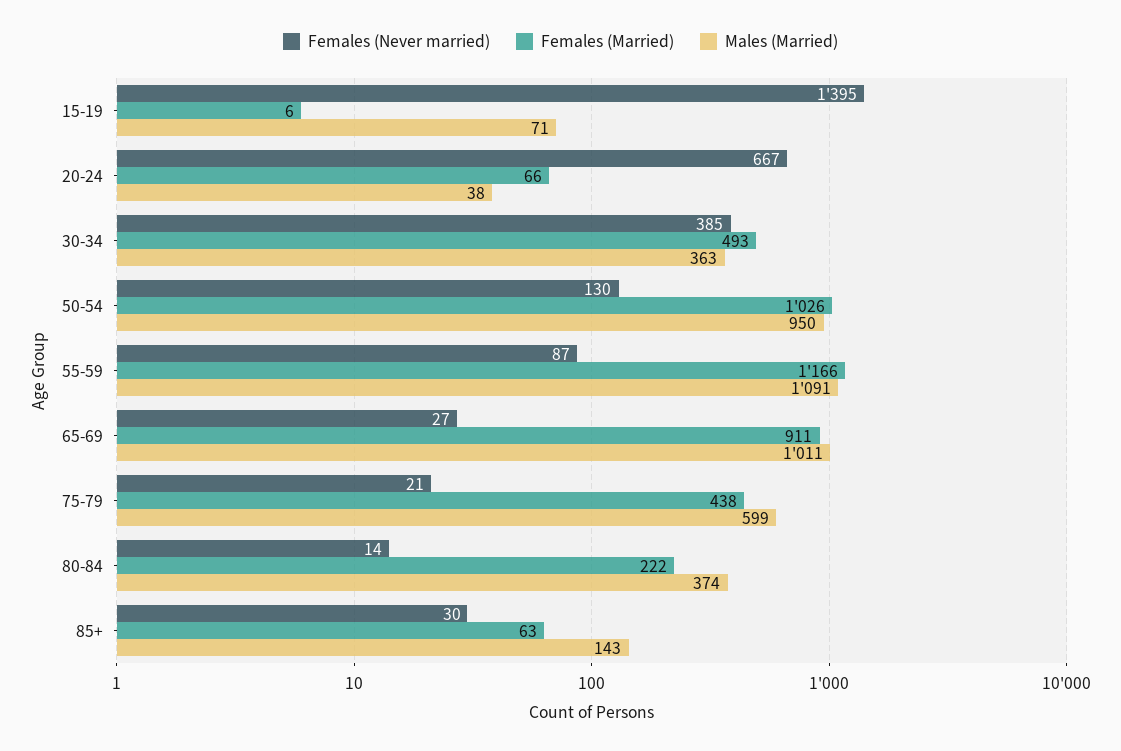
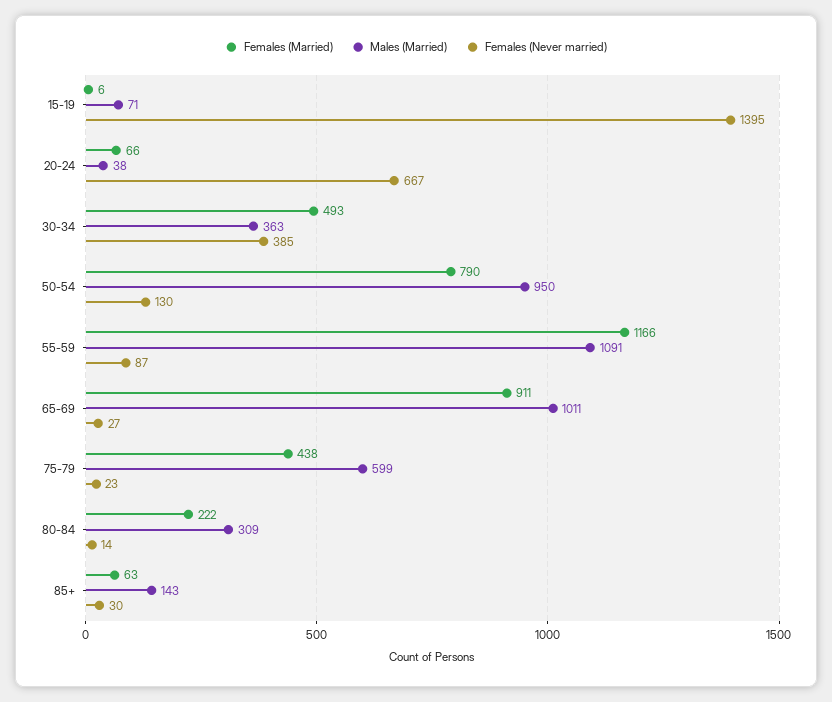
  {
    "Females (Never married)": {
      "15-19": 1395,
      "20-24": 667,
      "30-34": 385,
      "50-54": 130,
      "55-59": 87,
      "65-69": 27,
-     "75-79": 21,
+     "75-79": 23,
      "80-84": 14,
      "85+": 30
    },
    "Females (Married)": {
      "15-19": 6,
      "20-24": 66,
      "30-34": 493,
-     "50-54": 1026,
+     "50-54": 790,
      "55-59": 1166,
      "65-69": 911,
      "75-79": 438,
      "80-84": 222,
      "85+": 63
    },
    "Males (Married)": {
      "15-19": 71,
      "20-24": 38,
      "30-34": 363,
      "50-54": 950,
      "55-59": 1091,
      "65-69": 1011,
      "75-79": 599,
-     "80-84": 374,
+     "80-84": 309,
      "85+": 143
    }
  }

